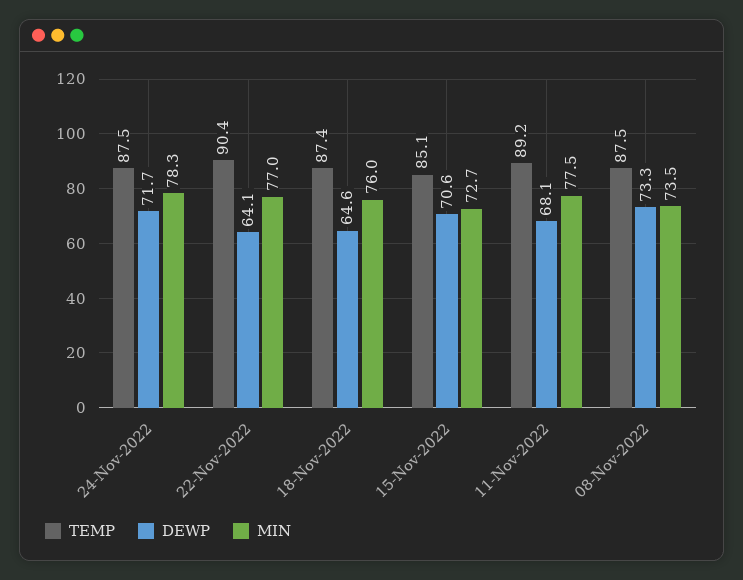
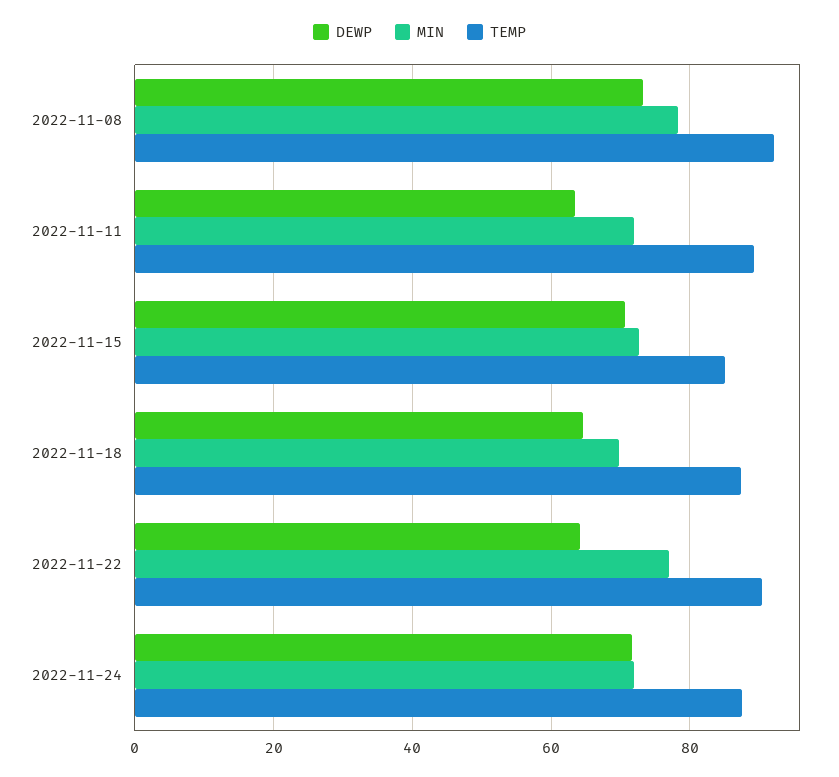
  {
    "TEMP": {
      "24-Nov-2022": 87.5,
      "22-Nov-2022": 90.4,
      "18-Nov-2022": 87.4,
      "15-Nov-2022": 85.1,
      "11-Nov-2022": 89.2,
-     "08-Nov-2022": 87.5
+     "08-Nov-2022": 92
    },
    "DEWP": {
      "24-Nov-2022": 71.7,
      "22-Nov-2022": 64.1,
      "18-Nov-2022": 64.6,
      "15-Nov-2022": 70.6,
-     "11-Nov-2022": 68.1,
+     "11-Nov-2022": 64,
      "08-Nov-2022": 73.3
    },
    "MIN": {
-     "24-Nov-2022": 78.3,
+     "24-Nov-2022": 72,
      "22-Nov-2022": 77,
-     "18-Nov-2022": 76,
+     "18-Nov-2022": 70,
      "15-Nov-2022": 72.7,
-     "11-Nov-2022": 77.5,
+     "11-Nov-2022": 72,
-     "08-Nov-2022": 73.5
+     "08-Nov-2022": 78
    }
  }

